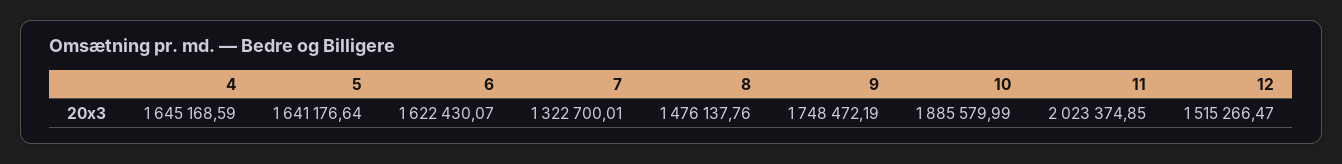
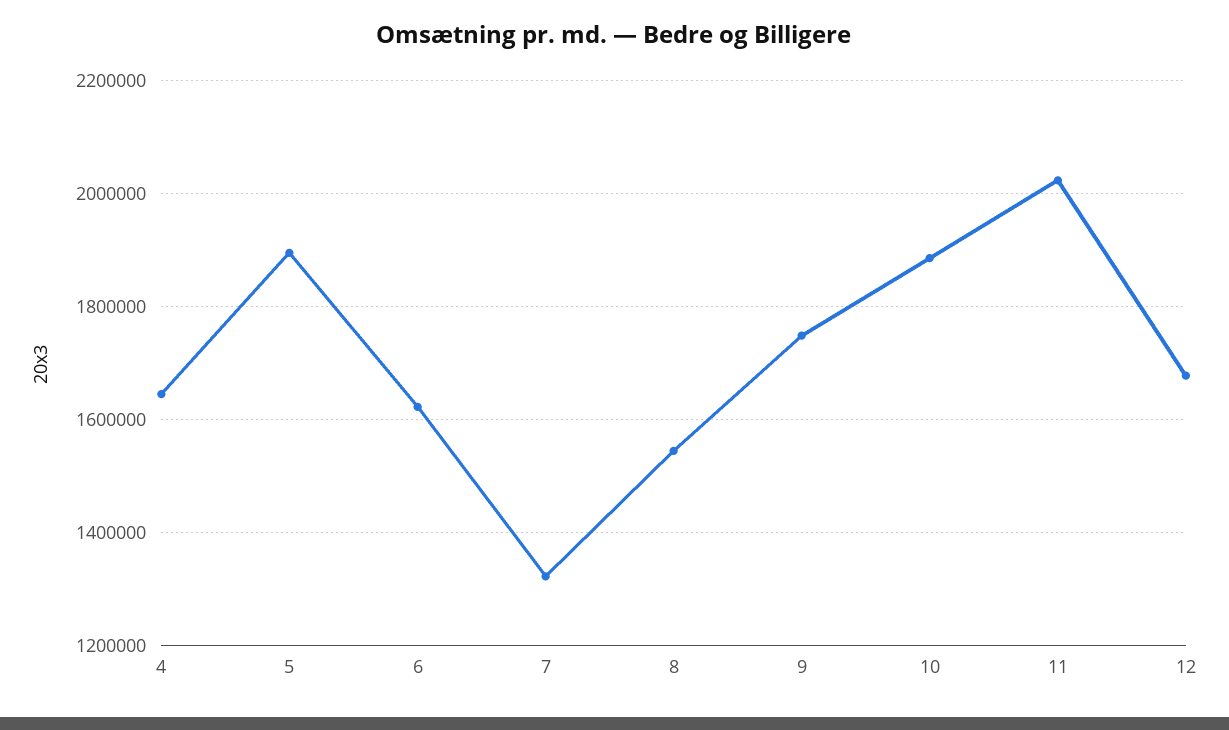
  {
    "4": 1645168.59,
-   "5": 1641176.64,
+   "5": 1900000,
    "6": 1622430.07,
    "7": 1322700.01,
-   "8": 1476137.76,
+   "8": 1540000,
    "9": 1748472.19,
    "10": 1885579.99,
    "11": 2023374.85,
-   "12": 1515266.47
+   "12": 1680000
  }

